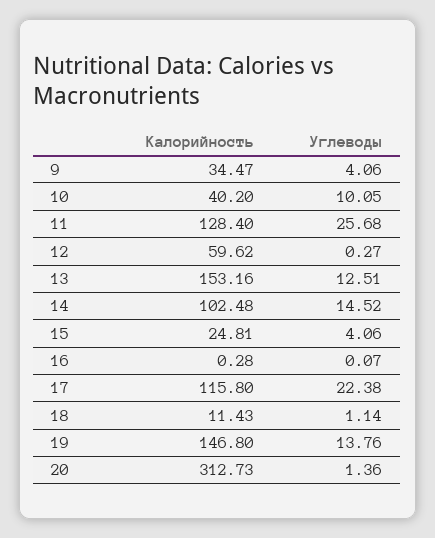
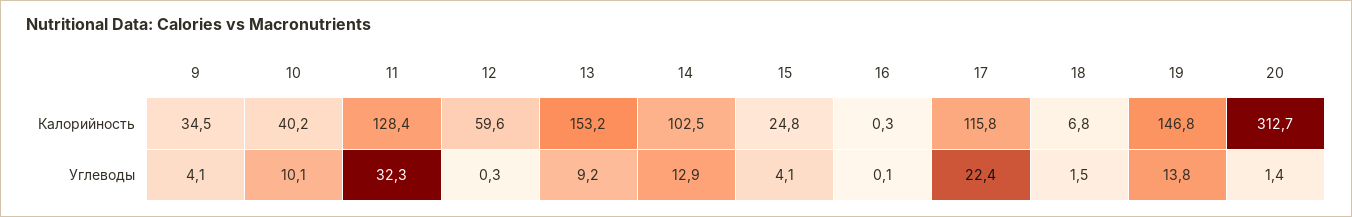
  {
    "Калорийность": {
      "9": 34.47,
      "10": 40.2,
      "11": 128.4,
      "12": 59.62,
      "13": 153.16,
      "14": 102.48,
      "15": 24.81,
      "16": 0.28,
      "17": 115.8,
-     "18": 11.43,
+     "18": 6.8,
      "19": 146.8,
      "20": 312.73
    },
    "Углеводы": {
      "9": 4.06,
      "10": 10.05,
-     "11": 25.68,
+     "11": 32.3,
      "12": 0.27,
-     "13": 12.51,
+     "13": 9.2,
-     "14": 14.52,
+     "14": 12.9,
      "15": 4.06,
      "16": 0.07,
      "17": 22.38,
-     "18": 1.14,
+     "18": 1.5,
      "19": 13.76,
      "20": 1.36
    }
  }

